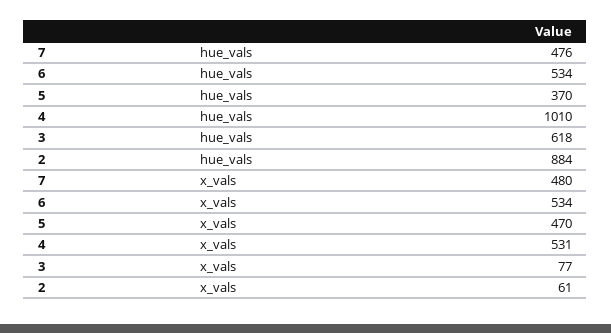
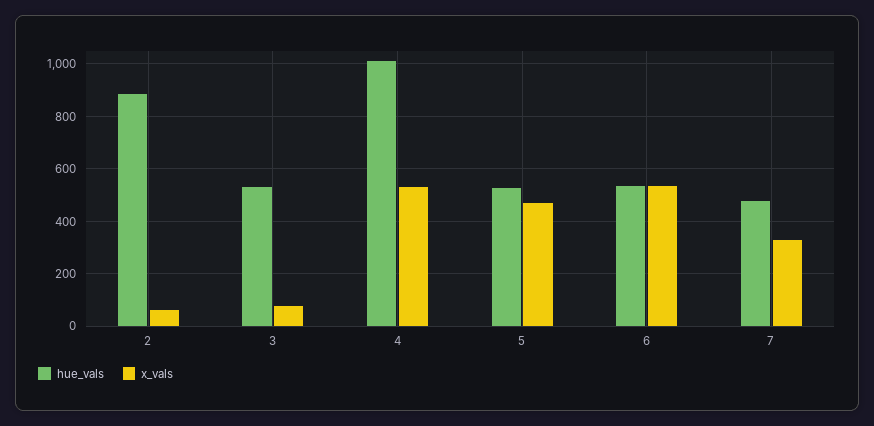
  {
    "hue_vals": {
      "7": 476,
      "6": 534,
-     "5": 370,
+     "5": 525,
      "4": 1010,
-     "3": 618,
+     "3": 525,
      "2": 884
    },
    "x_vals": {
-     "7": 480,
+     "7": 325,
      "6": 534,
      "5": 470,
      "4": 531,
      "3": 77,
      "2": 61
    }
  }

